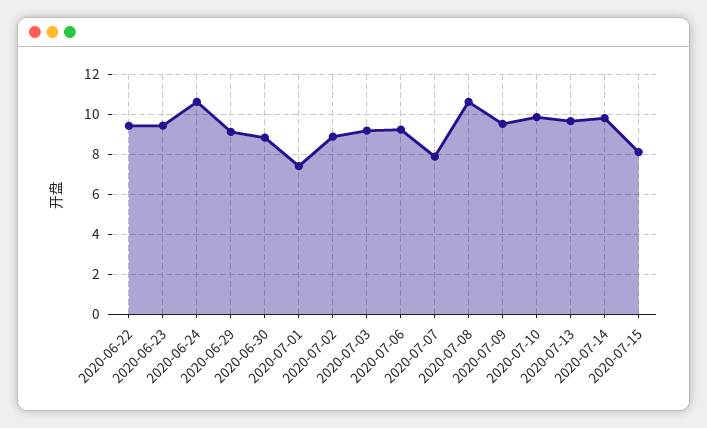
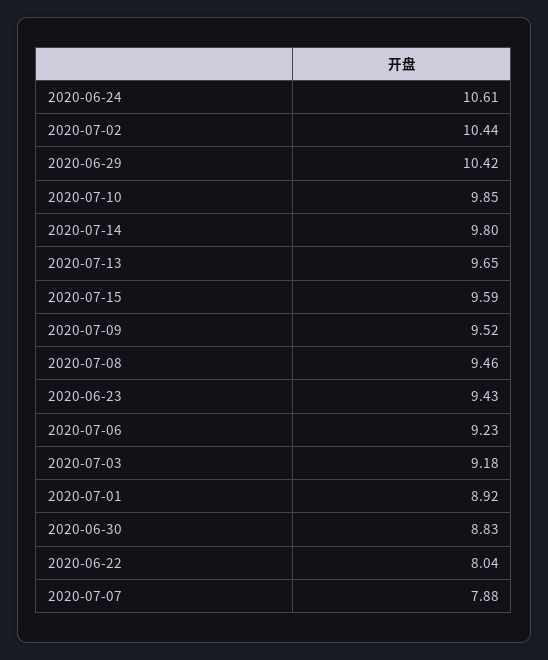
  {
-   "2020-06-22": 9.5,
+   "2020-06-22": 8.04,
    "2020-06-23": 9.43,
    "2020-06-24": 10.61,
-   "2020-06-29": 9,
+   "2020-06-29": 10.42,
    "2020-06-30": 8.83,
-   "2020-07-01": 7.5,
+   "2020-07-01": 8.92,
-   "2020-07-02": 9,
+   "2020-07-02": 10.44,
    "2020-07-03": 9.18,
    "2020-07-06": 9.23,
    "2020-07-07": 7.88,
-   "2020-07-08": 10.5,
+   "2020-07-08": 9.46,
    "2020-07-09": 9.52,
    "2020-07-10": 9.85,
    "2020-07-13": 9.65,
    "2020-07-14": 9.8,
-   "2020-07-15": 8
+   "2020-07-15": 9.59
  }

